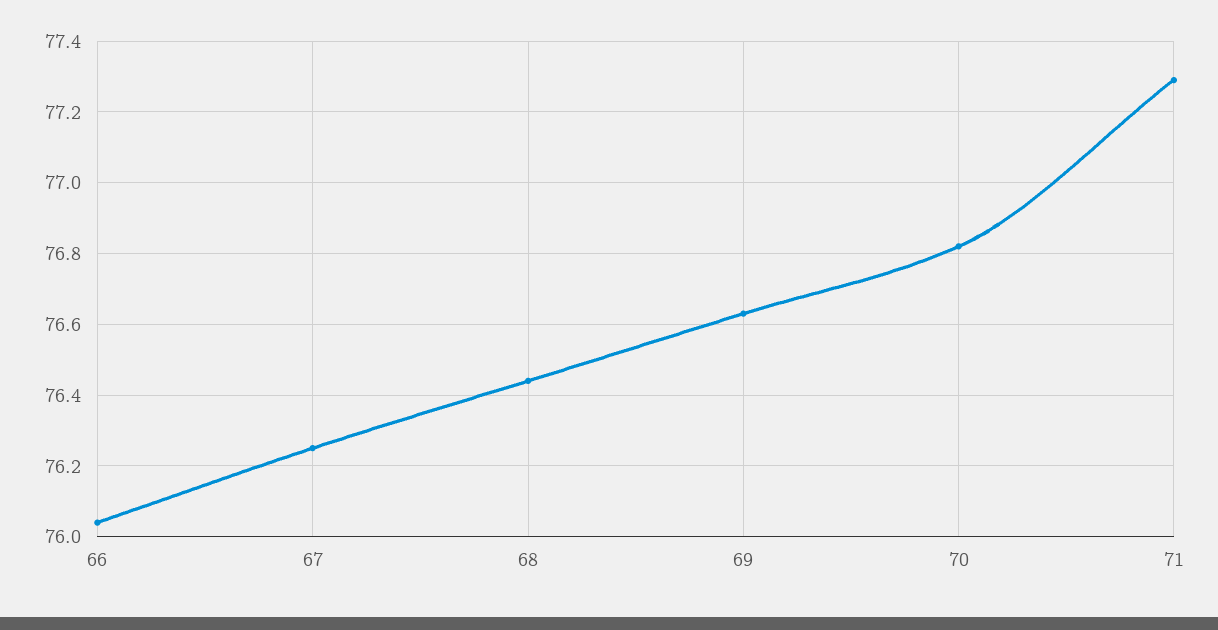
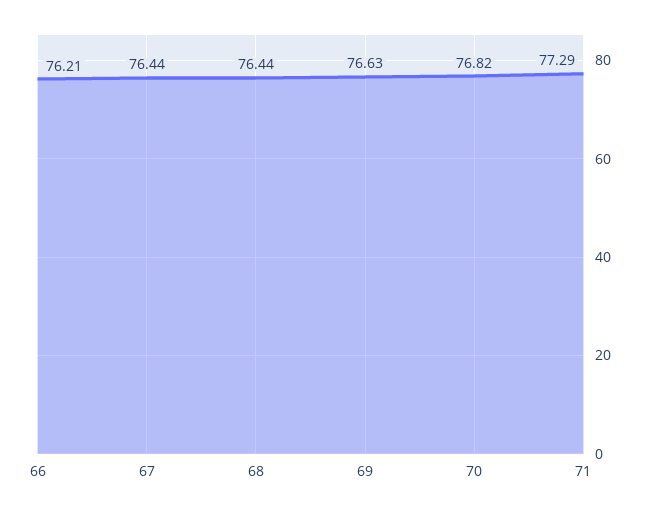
  {
-   "66": 76.05,
+   "66": 76.21,
-   "67": 76.25,
+   "67": 76.44,
    "68": 76.44,
    "69": 76.63,
    "70": 76.82,
    "71": 77.29
  }

